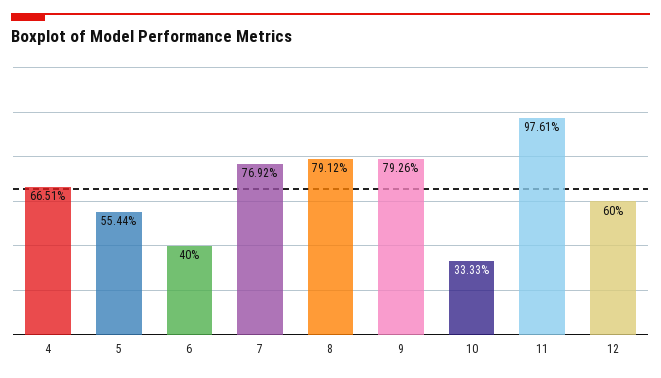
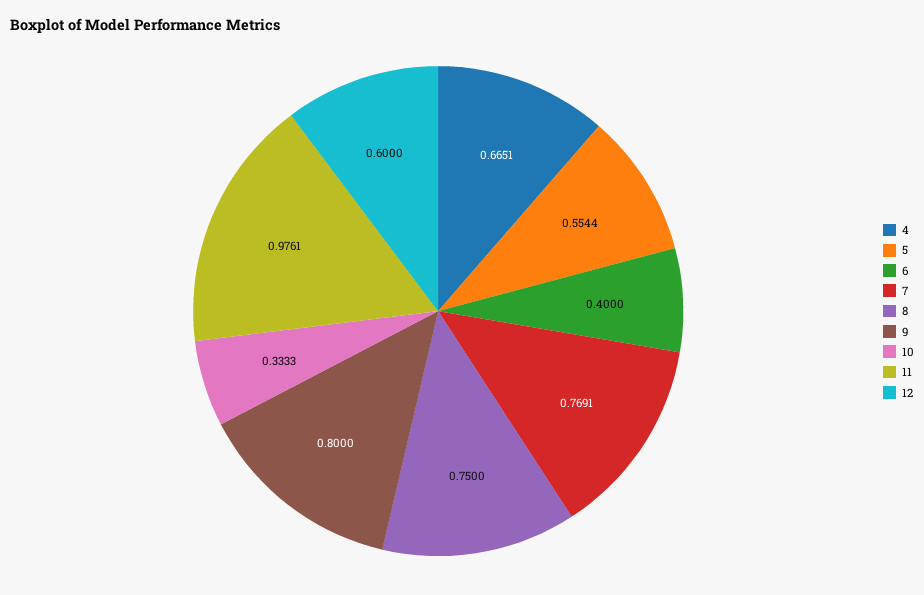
  {
    "4": 0.6651,
    "5": 0.5544,
    "6": 0.4,
-   "7": 0.7692,
+   "7": 0.7691,
-   "8": 0.7912,
+   "8": 0.75,
-   "9": 0.7926,
+   "9": 0.8,
    "10": 0.3333,
    "11": 0.9761,
    "12": 0.6
  }

